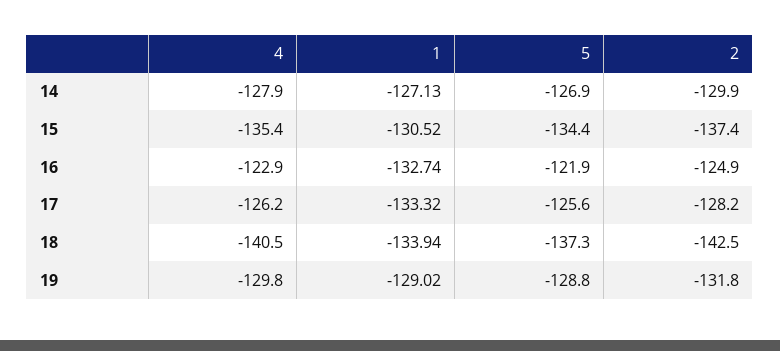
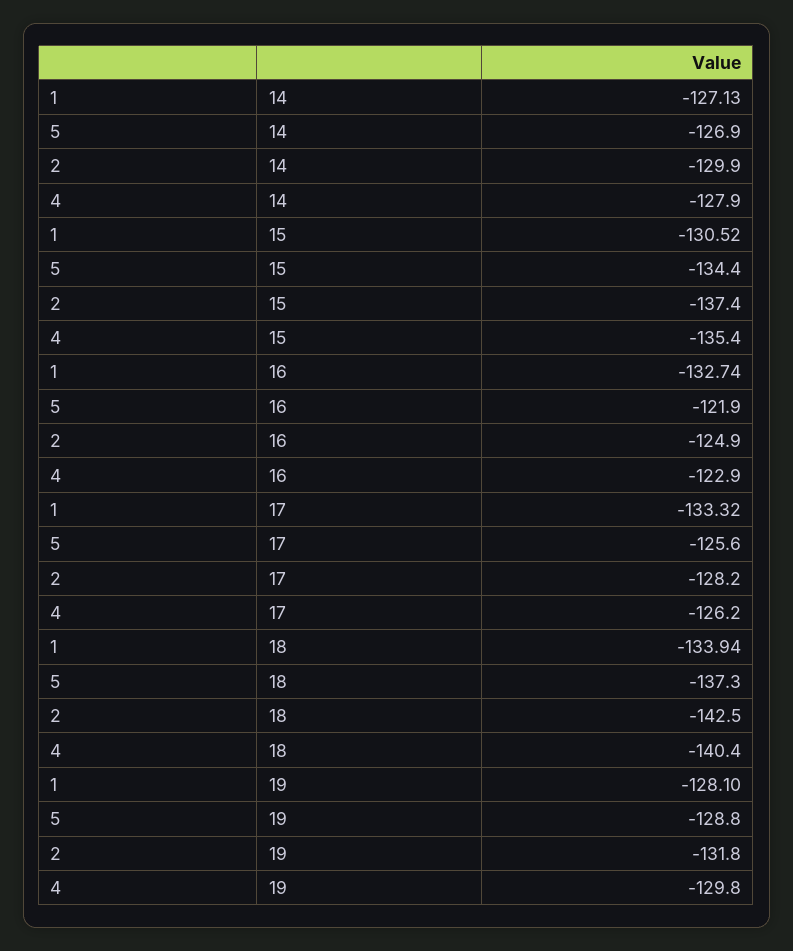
  {
    "4": {
      "14": -127.9,
      "15": -135.4,
      "16": -122.9,
      "17": -126.2,
-     "18": -140.5,
+     "18": -140.4,
      "19": -129.8
    },
    "1": {
      "14": -127.13,
      "15": -130.52,
      "16": -132.74,
      "17": -133.32,
      "18": -133.94,
-     "19": -129.02
+     "19": -128.1
    },
    "5": {
      "14": -126.9,
      "15": -134.4,
      "16": -121.9,
      "17": -125.6,
      "18": -137.3,
      "19": -128.8
    },
    "2": {
      "14": -129.9,
      "15": -137.4,
      "16": -124.9,
      "17": -128.2,
      "18": -142.5,
      "19": -131.8
    }
  }

